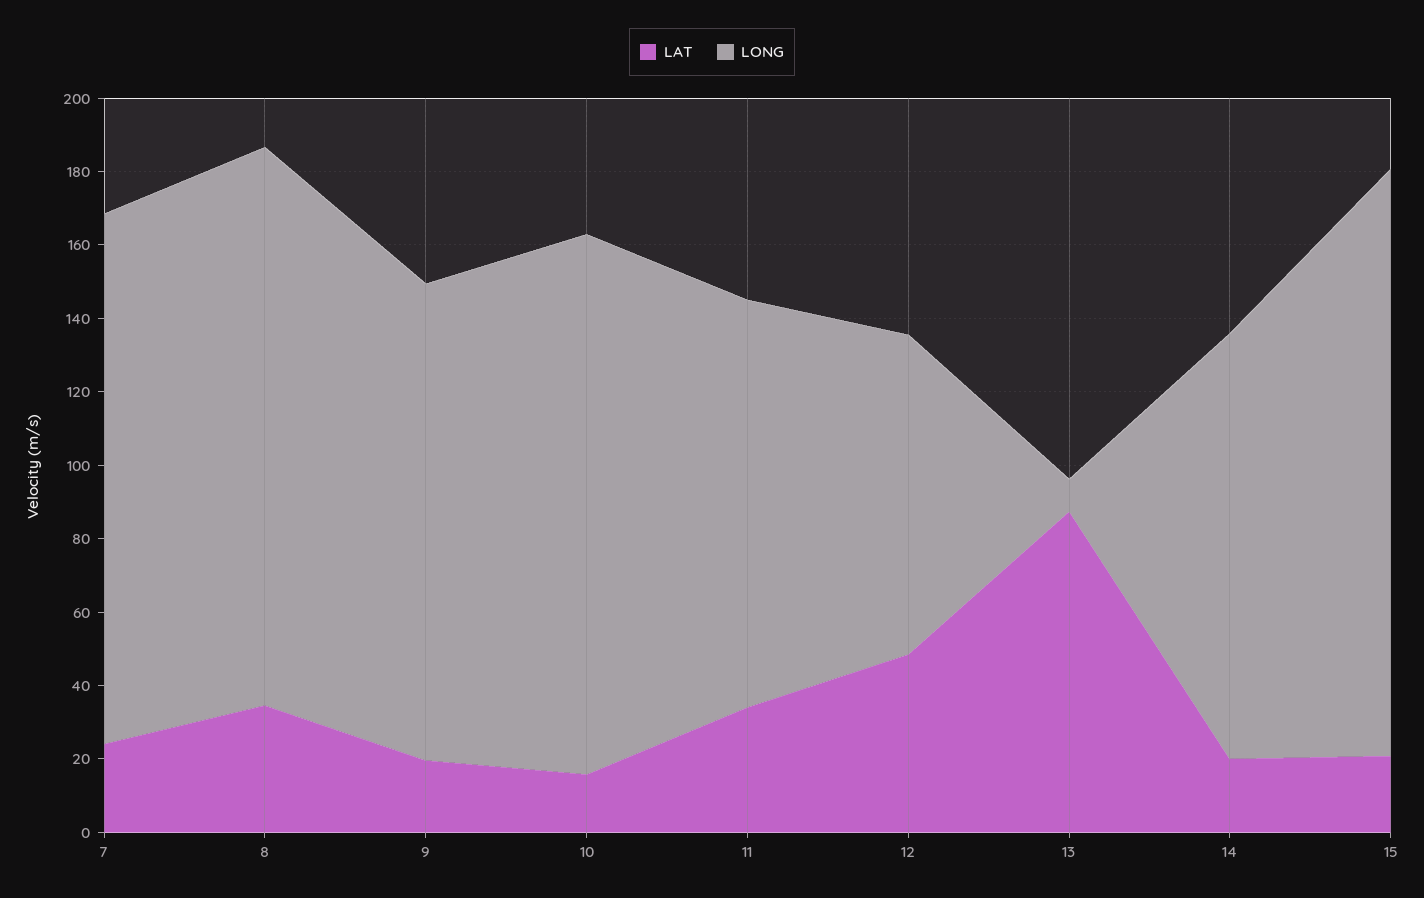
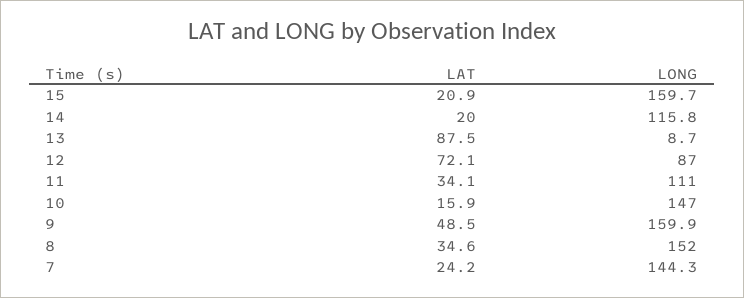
  {
    "LAT": {
      "7": 24.2,
      "8": 34.6,
-     "9": 20,
+     "9": 48.5,
      "10": 15.9,
      "11": 34.1,
-     "12": 50,
+     "12": 72.1,
      "13": 87.5,
      "14": 20,
      "15": 20.9
    },
    "LONG": {
      "7": 144.3,
      "8": 152,
-     "9": 130,
+     "9": 159.9,
      "10": 147,
      "11": 111,
      "12": 87,
      "13": 8.7,
      "14": 115.8,
      "15": 159.7
    }
  }

